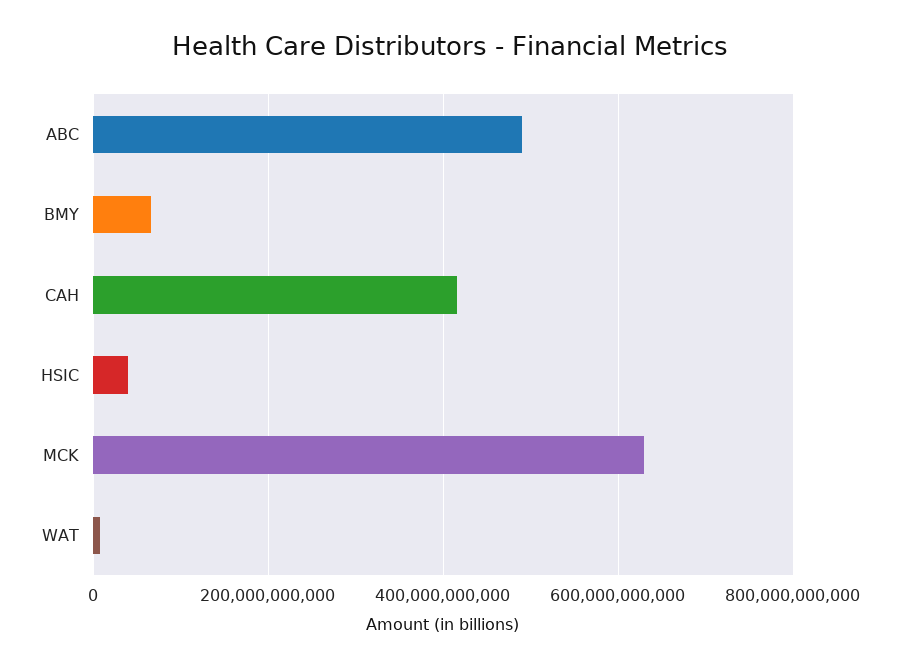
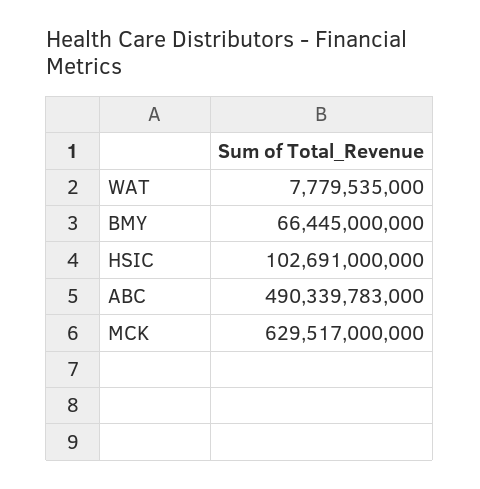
  {
    "ABC": 490339783000,
    "BMY": 66445000000,
-   "CAH": 420000000000,
-   "HSIC": 40000000000,
+   "HSIC": 102691000000,
    "MCK": 629517000000,
    "WAT": 7779535000
  }

